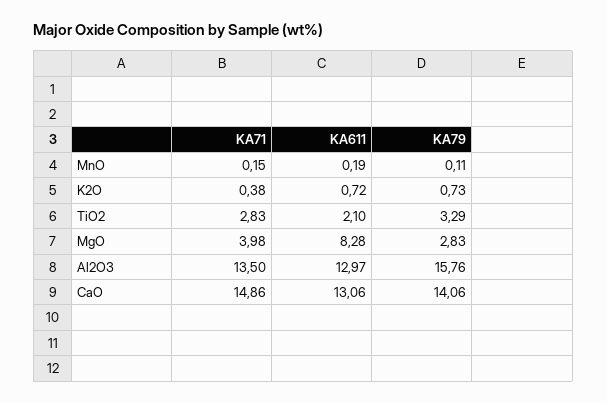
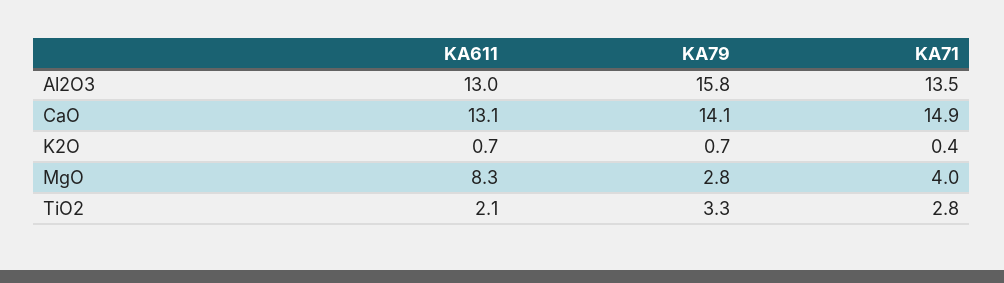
  {
    "KA71": {
-     "MnO": 0.15,
      "K2O": 0.38,
      "TiO2": 2.83,
      "MgO": 3.98,
      "Al2O3": 13.5,
      "CaO": 14.86
    },
    "KA611": {
-     "MnO": 0.19,
      "K2O": 0.72,
      "TiO2": 2.1,
      "MgO": 8.28,
      "Al2O3": 12.97,
      "CaO": 13.06
    },
    "KA79": {
-     "MnO": 0.11,
      "K2O": 0.73,
      "TiO2": 3.29,
      "MgO": 2.83,
      "Al2O3": 15.76,
      "CaO": 14.06
    }
  }

